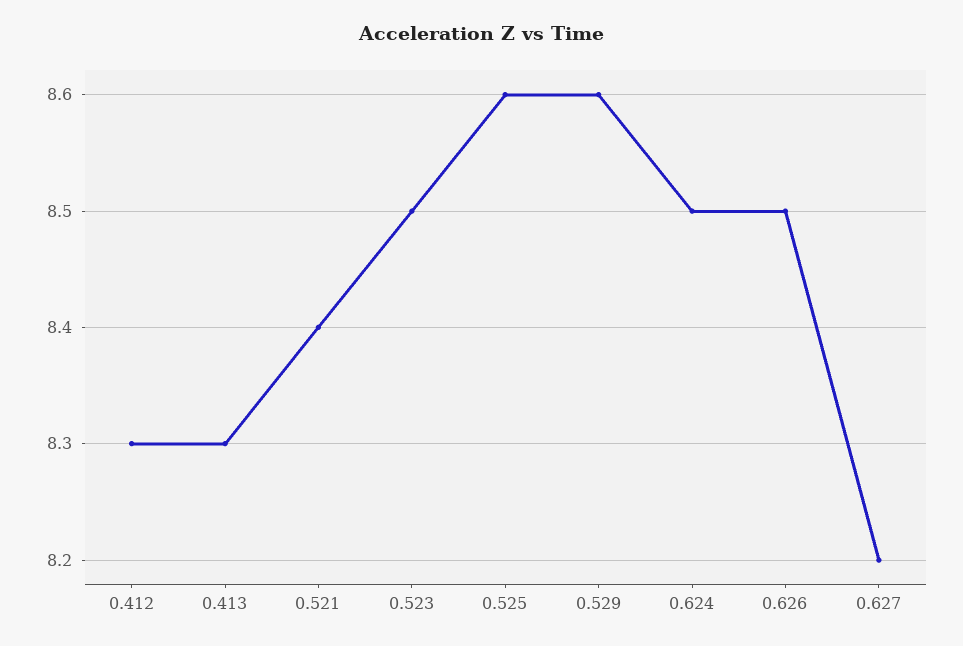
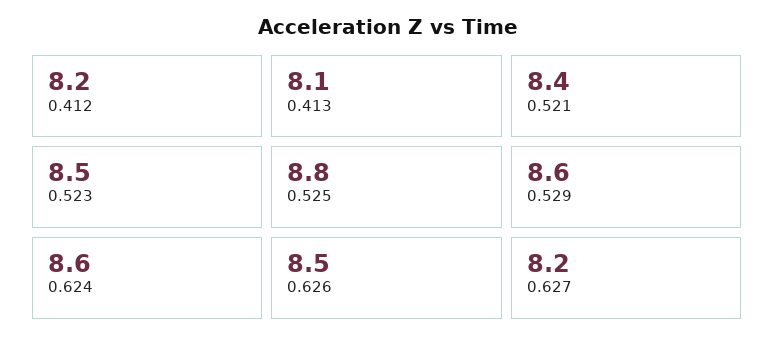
  {
-   "0.412": 8.3,
+   "0.412": 8.2,
-   "0.413": 8.3,
+   "0.413": 8.1,
    "0.521": 8.4,
    "0.523": 8.5,
-   "0.525": 8.6,
+   "0.525": 8.8,
    "0.529": 8.6,
-   "0.624": 8.5,
+   "0.624": 8.6,
    "0.626": 8.5,
    "0.627": 8.2
  }

